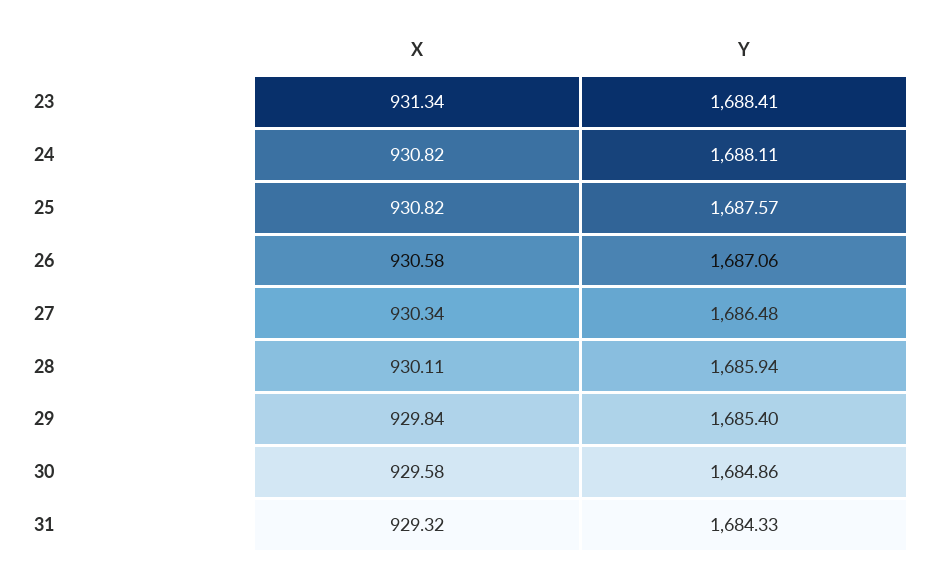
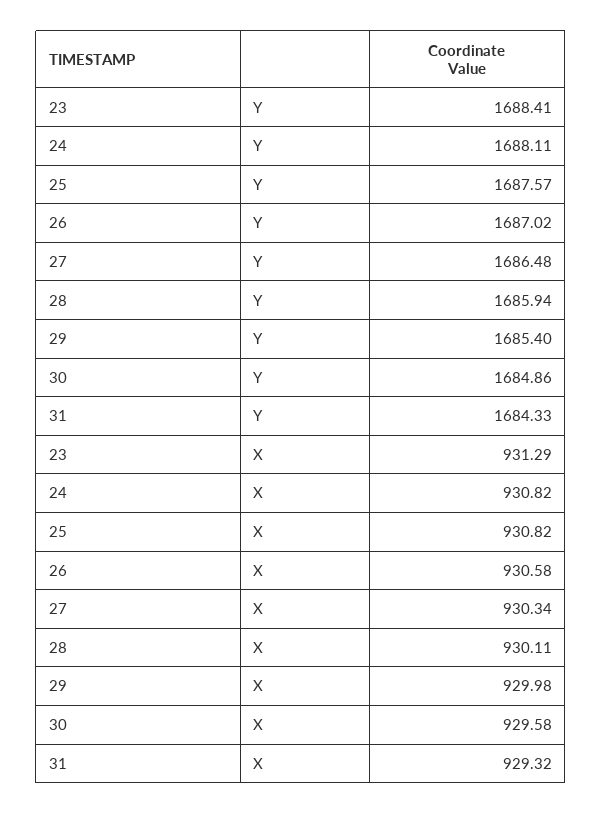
  {
    "X": {
-     "23": 931.34,
+     "23": 931.29,
      "24": 930.82,
      "25": 930.82,
      "26": 930.58,
      "27": 930.34,
      "28": 930.11,
-     "29": 929.84,
+     "29": 929.98,
      "30": 929.58,
      "31": 929.32
    },
    "Y": {
      "23": 1688.41,
      "24": 1688.11,
      "25": 1687.57,
-     "26": 1687.06,
+     "26": 1687.02,
      "27": 1686.48,
      "28": 1685.94,
      "29": 1685.4,
      "30": 1684.86,
      "31": 1684.33
    }
  }

